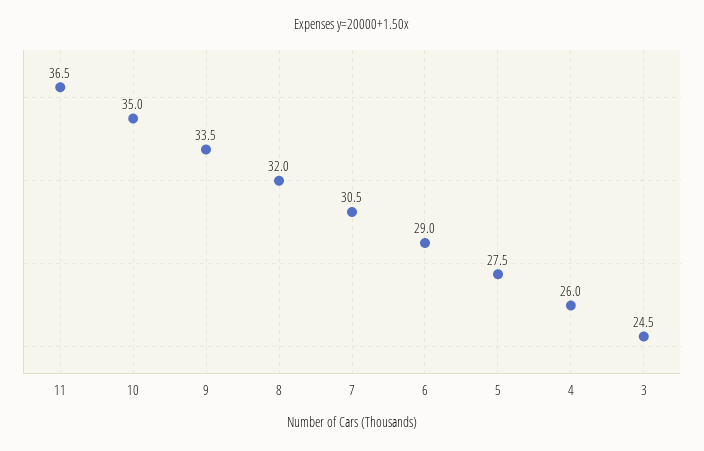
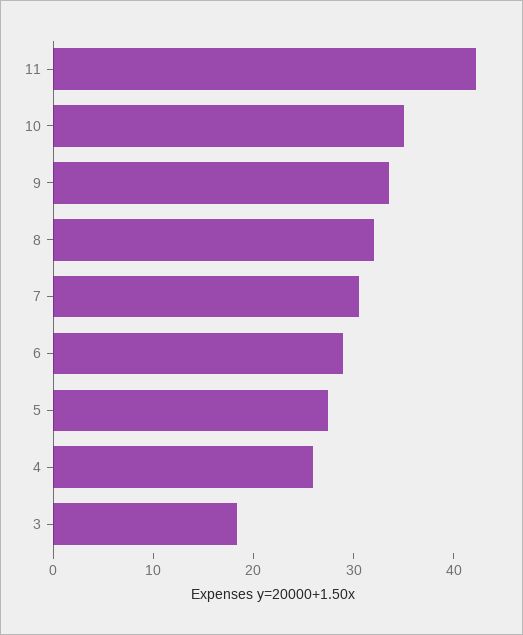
  {
-   "11": 36.5,
+   "11": 42,
    "10": 35,
    "9": 33.5,
    "8": 32,
    "7": 30.5,
    "6": 29,
    "5": 27.5,
    "4": 26,
-   "3": 24.5
+   "3": 18
  }

